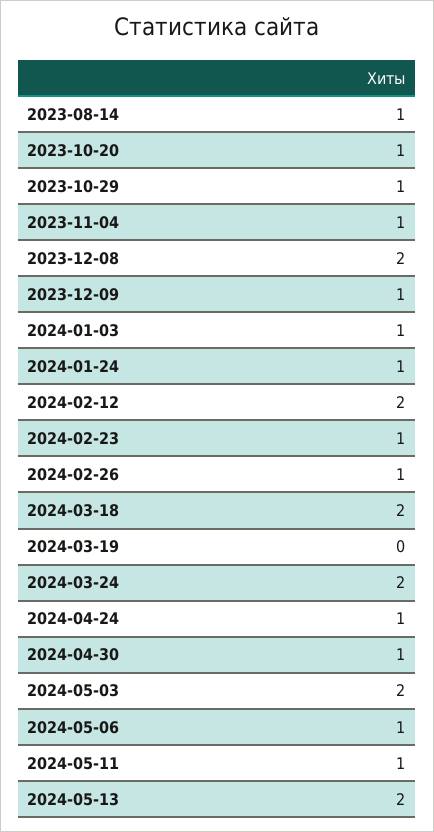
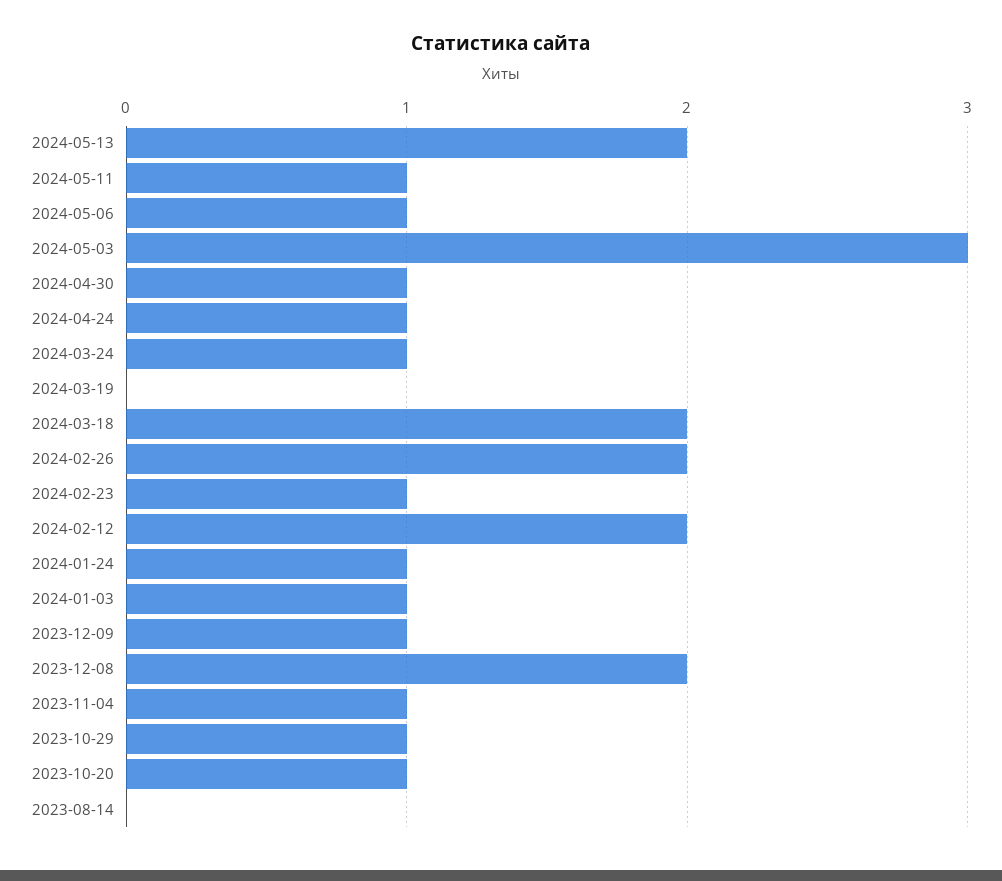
  {
-   "2023-08-14": 1,
+   "2023-08-14": 0,
    "2023-10-20": 1,
    "2023-10-29": 1,
    "2023-11-04": 1,
    "2023-12-08": 2,
    "2023-12-09": 1,
    "2024-01-03": 1,
    "2024-01-24": 1,
    "2024-02-12": 2,
    "2024-02-23": 1,
-   "2024-02-26": 1,
+   "2024-02-26": 2,
    "2024-03-18": 2,
    "2024-03-19": 0,
-   "2024-03-24": 2,
+   "2024-03-24": 1,
    "2024-04-24": 1,
    "2024-04-30": 1,
-   "2024-05-03": 2,
+   "2024-05-03": 3,
    "2024-05-06": 1,
    "2024-05-11": 1,
    "2024-05-13": 2
  }

